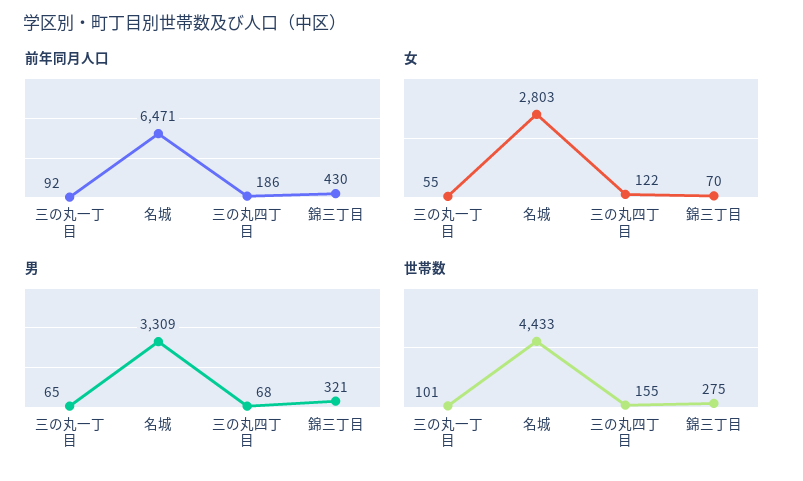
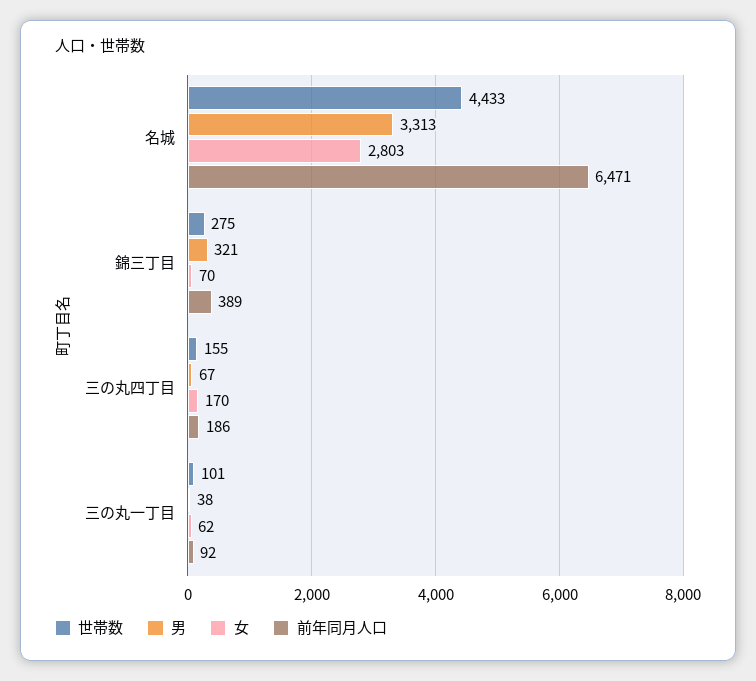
  {
    "前年同月人口": {
      "三の丸一丁目": 92,
      "名城": 6471,
      "三の丸四丁目": 186,
-     "錦三丁目": 430
+     "錦三丁目": 389
    },
    "女": {
-     "三の丸一丁目": 55,
+     "三の丸一丁目": 62,
      "名城": 2803,
-     "三の丸四丁目": 122,
+     "三の丸四丁目": 170,
      "錦三丁目": 70
    },
    "男": {
-     "三の丸一丁目": 65,
+     "三の丸一丁目": 38,
-     "名城": 3309,
+     "名城": 3313,
-     "三の丸四丁目": 68,
+     "三の丸四丁目": 67,
      "錦三丁目": 321
    },
    "世帯数": {
      "三の丸一丁目": 101,
      "名城": 4433,
      "三の丸四丁目": 155,
      "錦三丁目": 275
    }
  }

